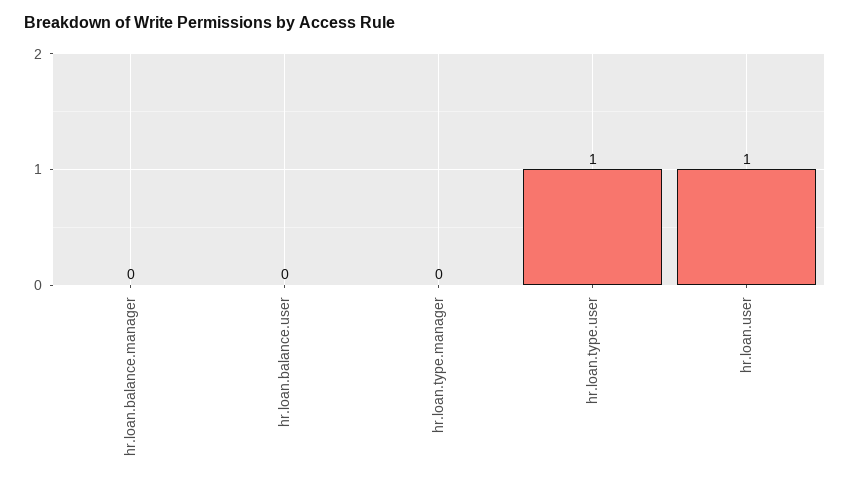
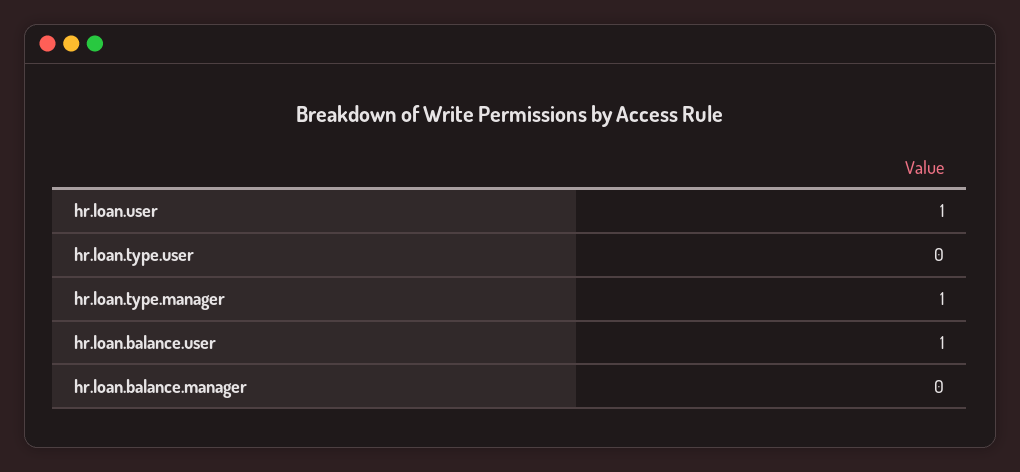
  {
    "hr.loan.balance.manager": 0,
-   "hr.loan.balance.user": 0,
+   "hr.loan.balance.user": 1,
-   "hr.loan.type.manager": 0,
+   "hr.loan.type.manager": 1,
-   "hr.loan.type.user": 1,
+   "hr.loan.type.user": 0,
    "hr.loan.user": 1
  }

